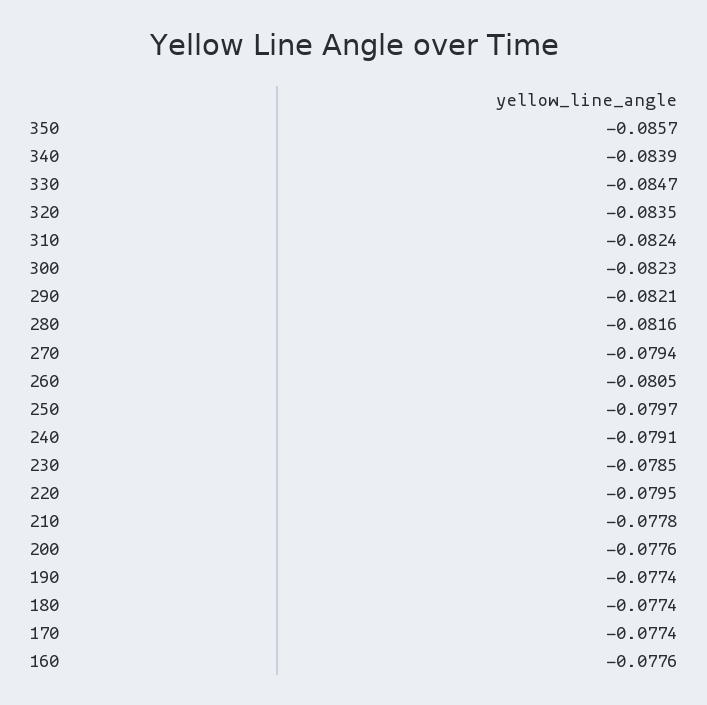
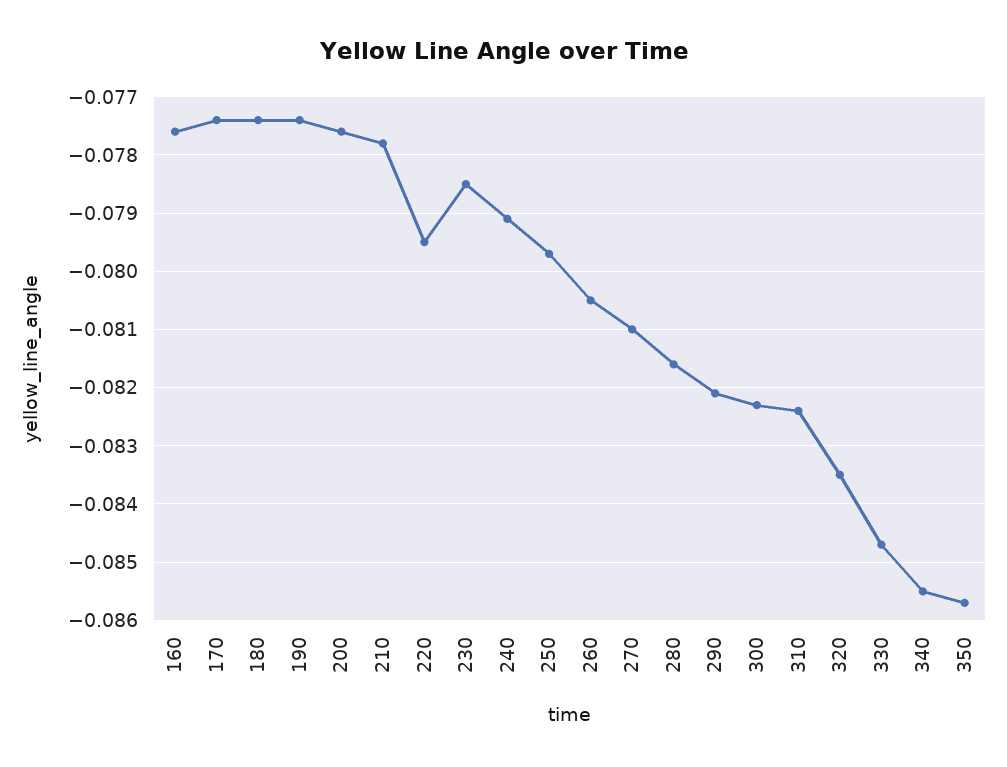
  {
    "350": -0.0857,
-   "340": -0.0839,
+   "340": -0.0855,
    "330": -0.0847,
    "320": -0.0835,
    "310": -0.0824,
    "300": -0.0823,
    "290": -0.0821,
    "280": -0.0816,
-   "270": -0.0794,
+   "270": -0.081,
    "260": -0.0805,
    "250": -0.0797,
    "240": -0.0791,
    "230": -0.0785,
    "220": -0.0795,
    "210": -0.0778,
    "200": -0.0776,
    "190": -0.0774,
    "180": -0.0774,
    "170": -0.0774,
    "160": -0.0776
  }

